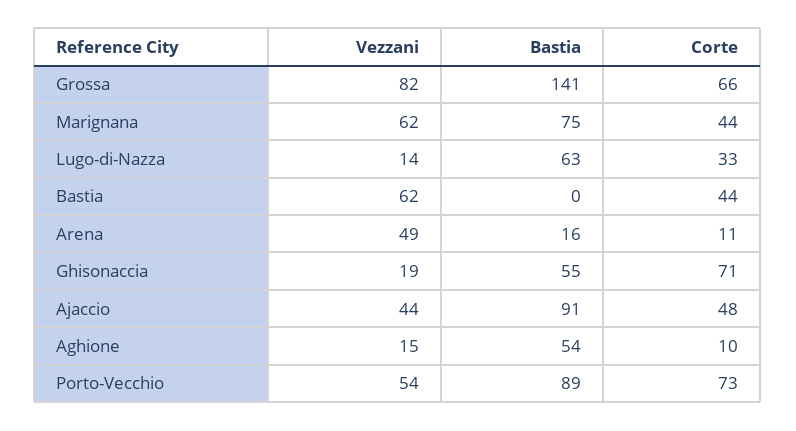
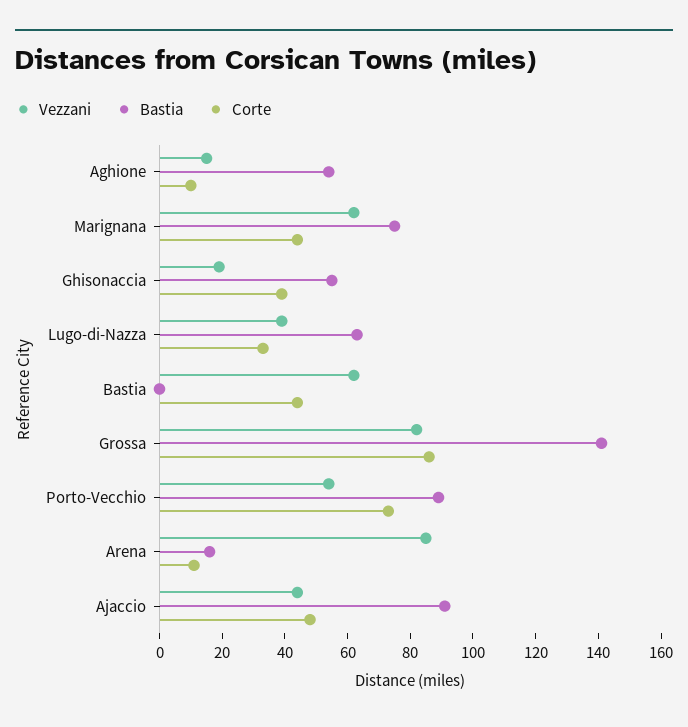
  {
    "Vezzani": {
      "Grossa": 82,
      "Marignana": 62,
-     "Lugo-di-Nazza": 14,
+     "Lugo-di-Nazza": 40,
      "Bastia": 62,
-     "Arena": 49,
+     "Arena": 85,
      "Ghisonaccia": 19,
      "Ajaccio": 44,
      "Aghione": 15,
      "Porto-Vecchio": 54
    },
    "Bastia": {
      "Grossa": 141,
      "Marignana": 75,
      "Lugo-di-Nazza": 63,
      "Bastia": 0,
      "Arena": 16,
      "Ghisonaccia": 55,
      "Ajaccio": 91,
      "Aghione": 54,
      "Porto-Vecchio": 89
    },
    "Corte": {
-     "Grossa": 66,
+     "Grossa": 85,
      "Marignana": 44,
      "Lugo-di-Nazza": 33,
      "Bastia": 44,
      "Arena": 11,
-     "Ghisonaccia": 71,
+     "Ghisonaccia": 40,
      "Ajaccio": 48,
      "Aghione": 10,
      "Porto-Vecchio": 73
    }
  }

